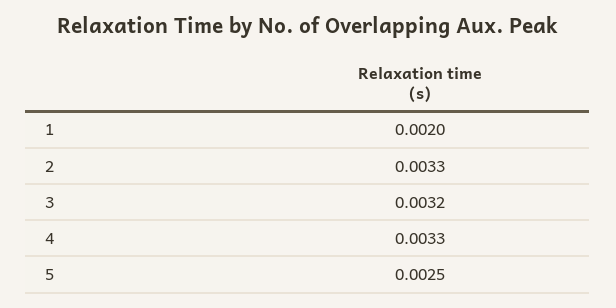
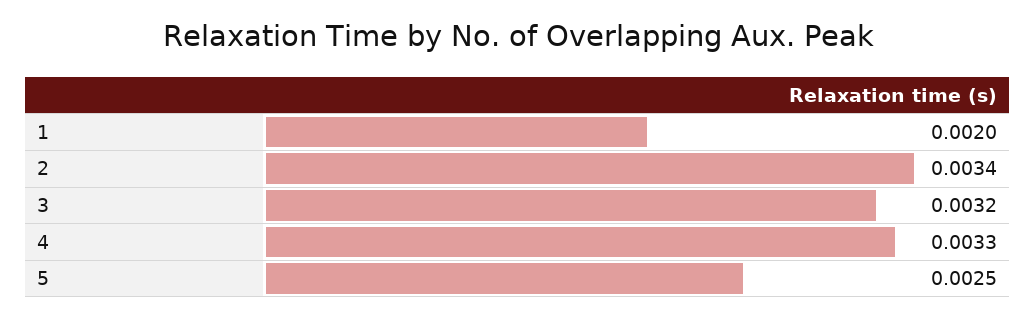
  {
    "1": 0.002,
-   "2": 0.0033,
+   "2": 0.0034,
    "3": 0.0032,
    "4": 0.0033,
    "5": 0.0025
  }

